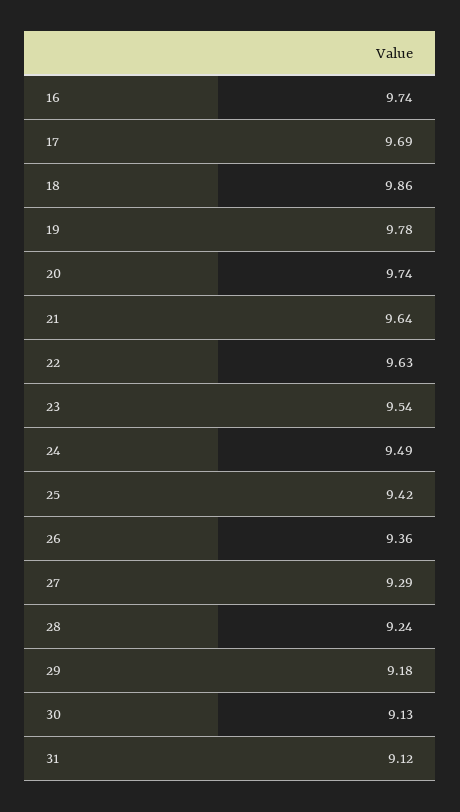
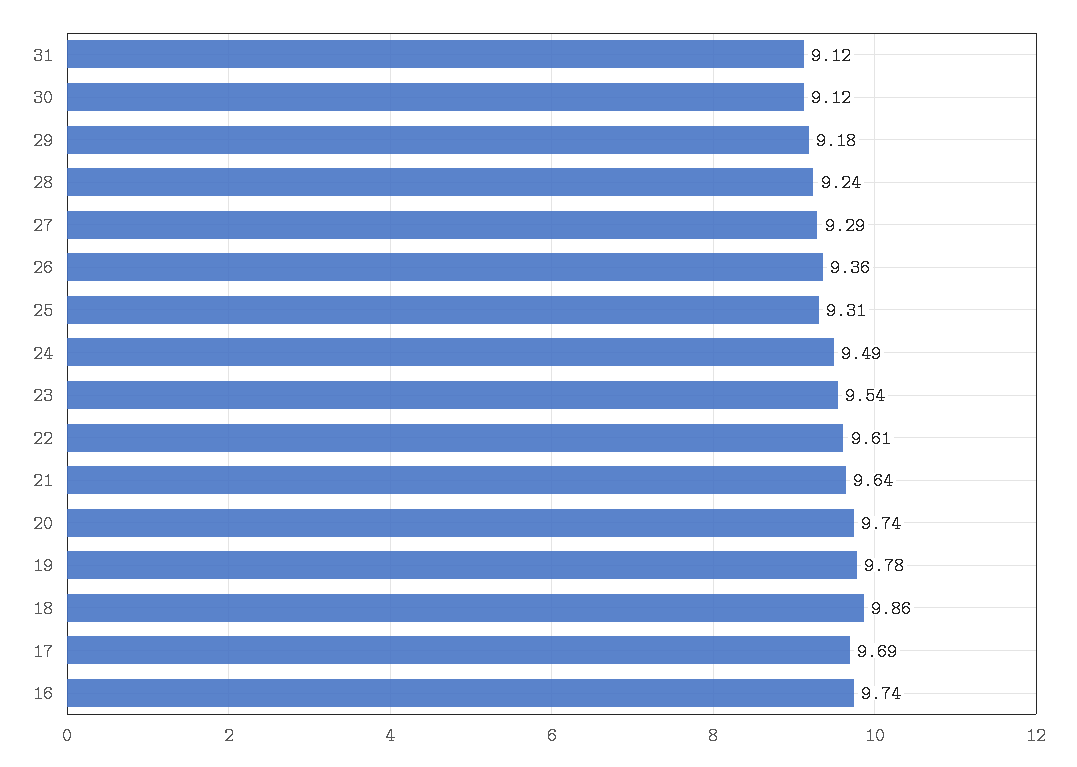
  {
    "16": 9.74,
    "17": 9.69,
    "18": 9.86,
    "19": 9.78,
    "20": 9.74,
    "21": 9.64,
-   "22": 9.63,
+   "22": 9.61,
    "23": 9.54,
    "24": 9.49,
-   "25": 9.42,
+   "25": 9.31,
    "26": 9.36,
    "27": 9.29,
    "28": 9.24,
    "29": 9.18,
-   "30": 9.13,
+   "30": 9.12,
    "31": 9.12
  }

